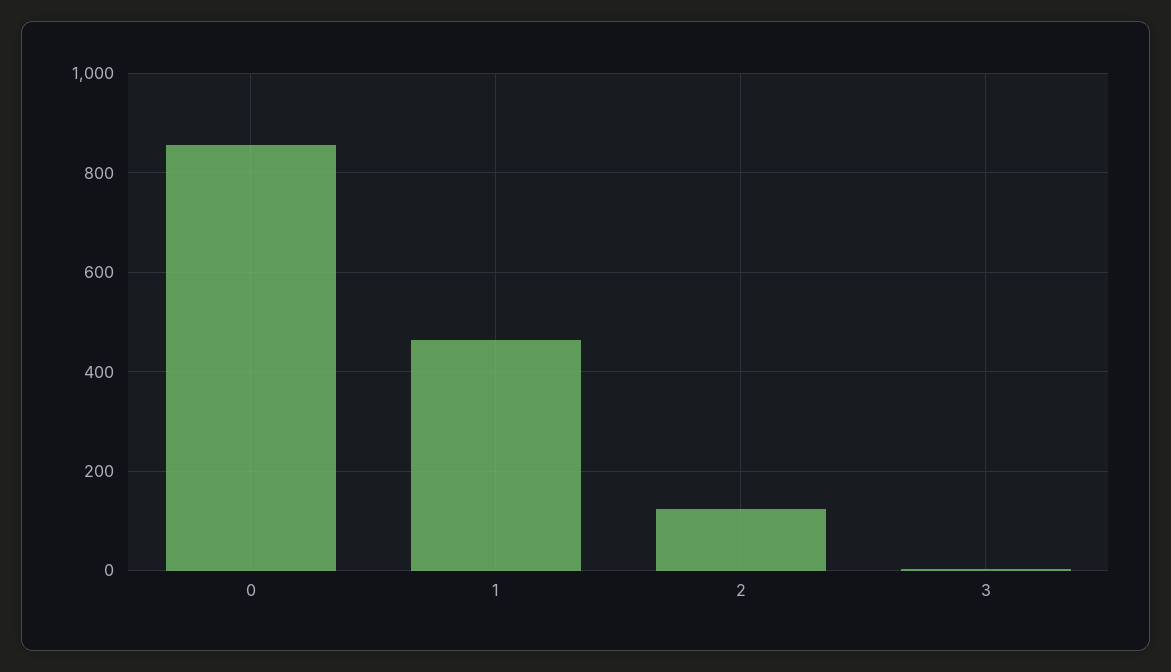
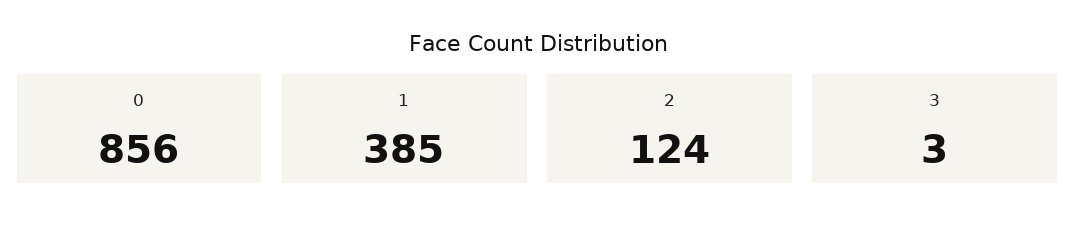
  {
    "0": 856,
-   "1": 460,
+   "1": 385,
    "2": 124,
    "3": 3
  }

